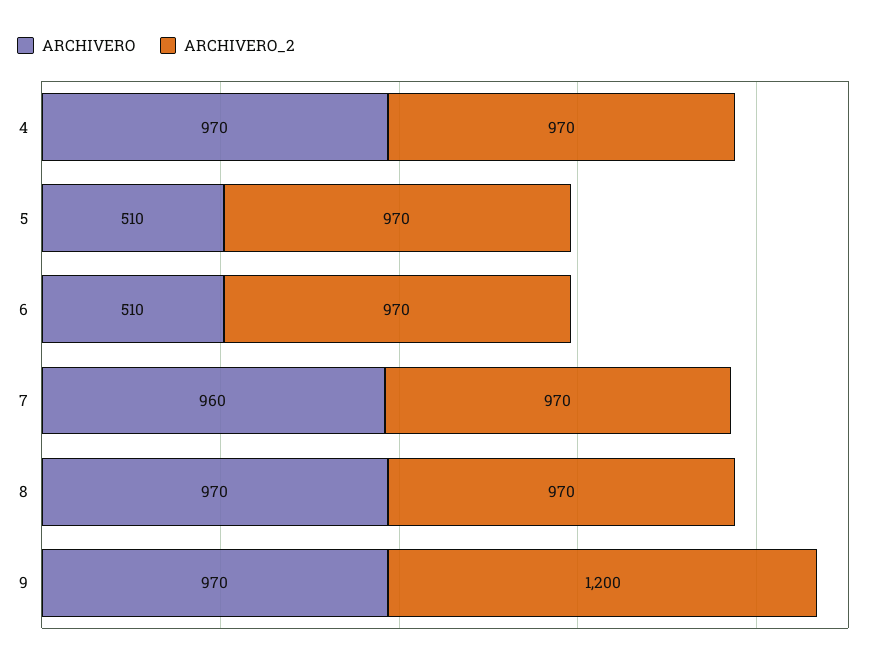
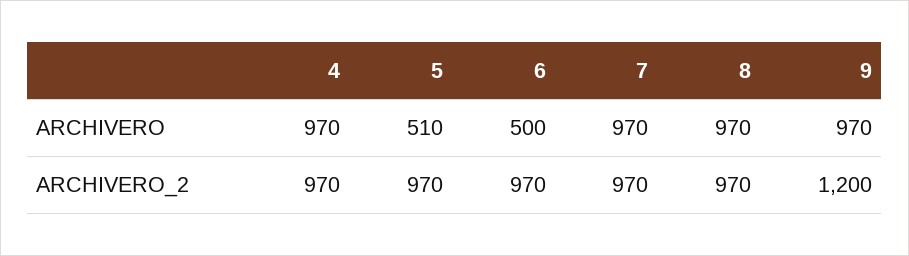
  {
    "ARCHIVERO": {
      "4": 970,
      "5": 510,
-     "6": 510,
+     "6": 500,
-     "7": 960,
+     "7": 970,
      "8": 970,
      "9": 970
    },
    "ARCHIVERO_2": {
      "4": 970,
      "5": 970,
      "6": 970,
      "7": 970,
      "8": 970,
      "9": 1200
    }
  }

